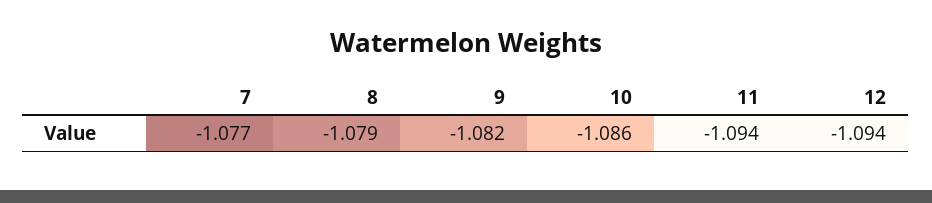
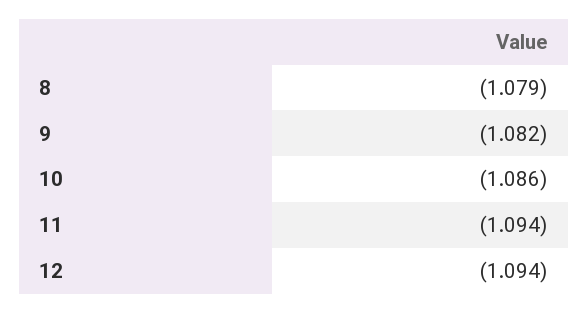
  {
-   "7": -1.077,
    "8": -1.079,
    "9": -1.082,
    "10": -1.086,
    "11": -1.094,
    "12": -1.094
  }

